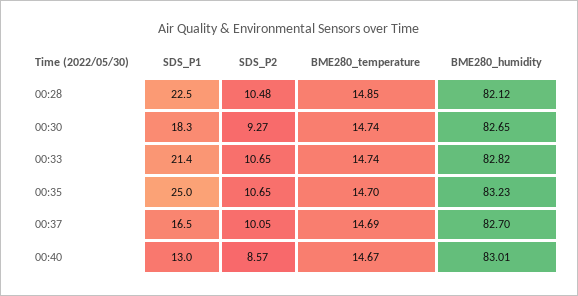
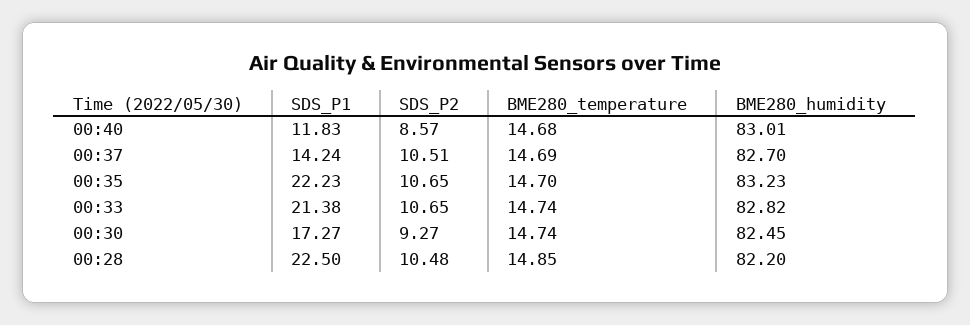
  {
    "SDS_P1": {
      "00:28": 22.5,
-     "00:30": 18.3,
+     "00:30": 17.27,
      "00:33": 21.38,
-     "00:35": 25,
+     "00:35": 22.23,
-     "00:37": 16.5,
+     "00:37": 14.24,
-     "00:40": 13
+     "00:40": 11.83
    },
    "SDS_P2": {
      "00:28": 10.48,
      "00:30": 9.27,
      "00:33": 10.65,
      "00:35": 10.65,
-     "00:37": 10.05,
+     "00:37": 10.51,
      "00:40": 8.57
    },
    "BME280_temperature": {
      "00:28": 14.85,
      "00:30": 14.74,
      "00:33": 14.74,
      "00:35": 14.7,
      "00:37": 14.69,
-     "00:40": 14.67
+     "00:40": 14.68
    },
    "BME280_humidity": {
-     "00:28": 82.12,
+     "00:28": 82.2,
-     "00:30": 82.65,
+     "00:30": 82.45,
      "00:33": 82.82,
      "00:35": 83.23,
      "00:37": 82.7,
      "00:40": 83.01
    }
  }

